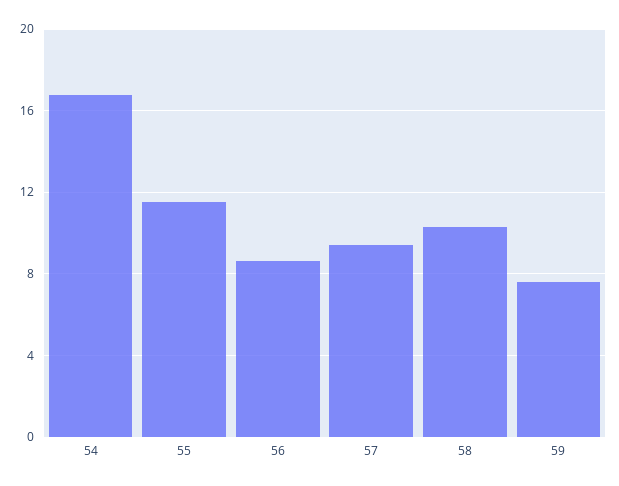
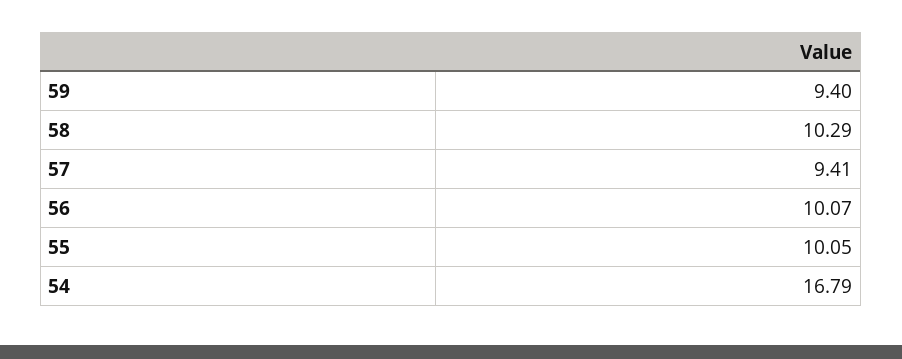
  {
    "54": 16.79,
-   "55": 11.5,
+   "55": 10.05,
-   "56": 8.5,
+   "56": 10.07,
    "57": 9.41,
    "58": 10.29,
-   "59": 7.5
+   "59": 9.4
  }

